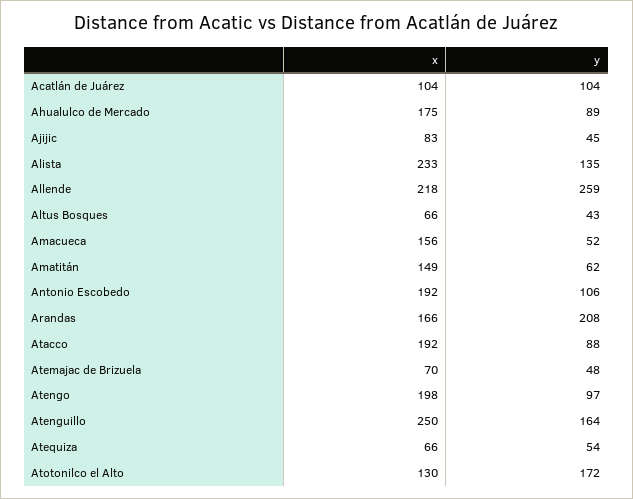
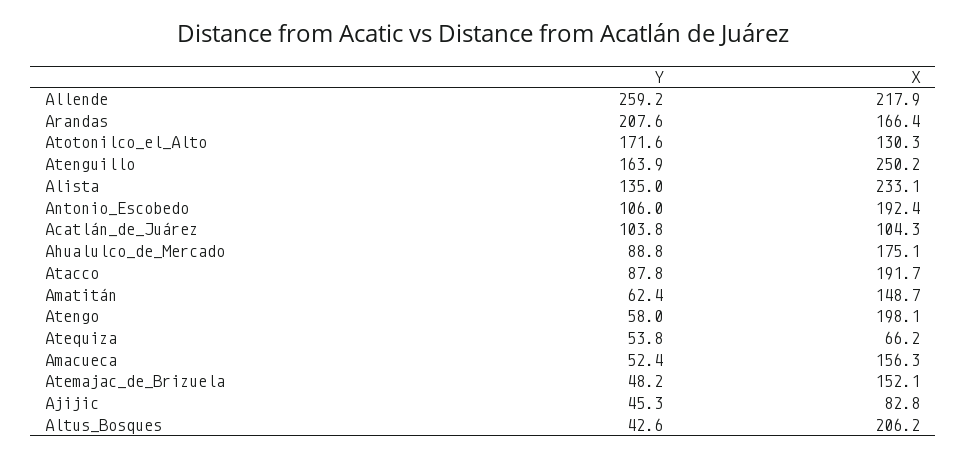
  {
    "x": {
      "Acatlán de Juárez": 104.3,
      "Ahualulco de Mercado": 175.1,
      "Ajijic": 82.8,
      "Alista": 233.1,
      "Allende": 217.9,
-     "Altus Bosques": 66,
+     "Altus Bosques": 206.2,
      "Amacueca": 156.3,
      "Amatitán": 148.7,
      "Antonio Escobedo": 192.4,
      "Arandas": 166.4,
      "Atacco": 191.7,
-     "Atemajac de Brizuela": 70,
+     "Atemajac de Brizuela": 152.1,
      "Atengo": 198.1,
      "Atenguillo": 250.2,
      "Atequiza": 66.2,
      "Atotonilco el Alto": 130.3
    },
    "y": {
      "Acatlán de Juárez": 103.8,
      "Ahualulco de Mercado": 88.8,
      "Ajijic": 45.3,
      "Alista": 135,
      "Allende": 259.2,
      "Altus Bosques": 42.6,
      "Amacueca": 52.4,
      "Amatitán": 62.4,
      "Antonio Escobedo": 106,
      "Arandas": 207.6,
      "Atacco": 87.8,
      "Atemajac de Brizuela": 48.2,
-     "Atengo": 97,
+     "Atengo": 58,
      "Atenguillo": 163.9,
      "Atequiza": 53.8,
      "Atotonilco el Alto": 171.6
    }
  }

